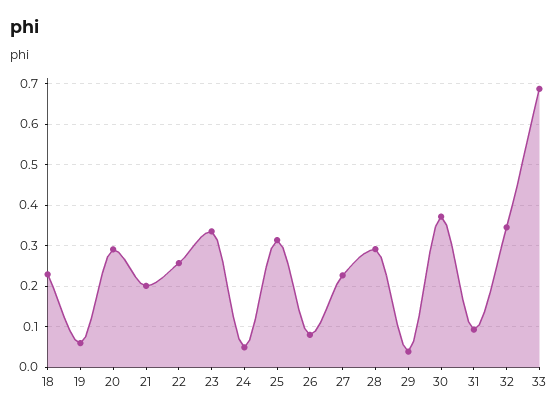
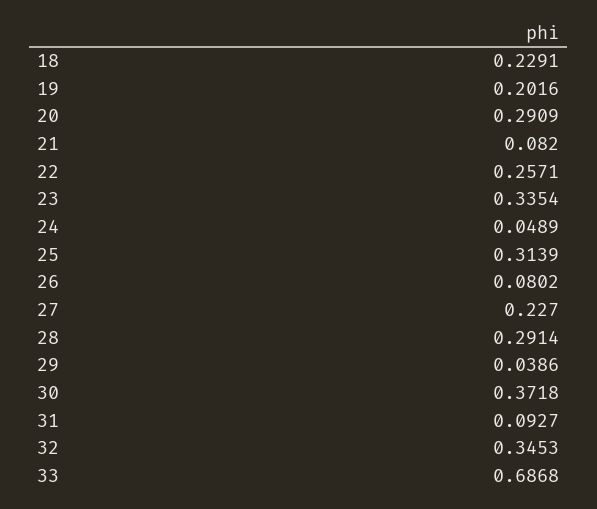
  {
    "18": 0.2291,
-   "19": 0.06,
+   "19": 0.2016,
    "20": 0.2909,
-   "21": 0.2,
+   "21": 0.082,
    "22": 0.2571,
    "23": 0.3354,
    "24": 0.0489,
    "25": 0.3139,
    "26": 0.0802,
    "27": 0.227,
    "28": 0.2914,
    "29": 0.0386,
    "30": 0.3718,
    "31": 0.0927,
    "32": 0.3453,
    "33": 0.6868
  }

